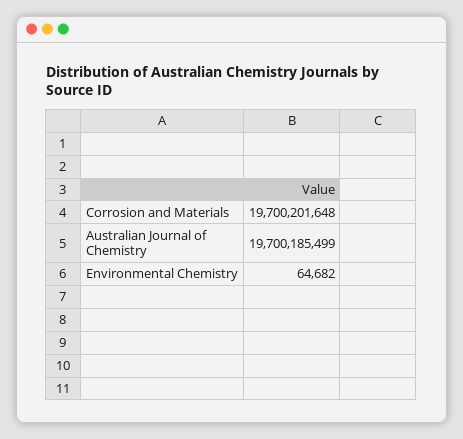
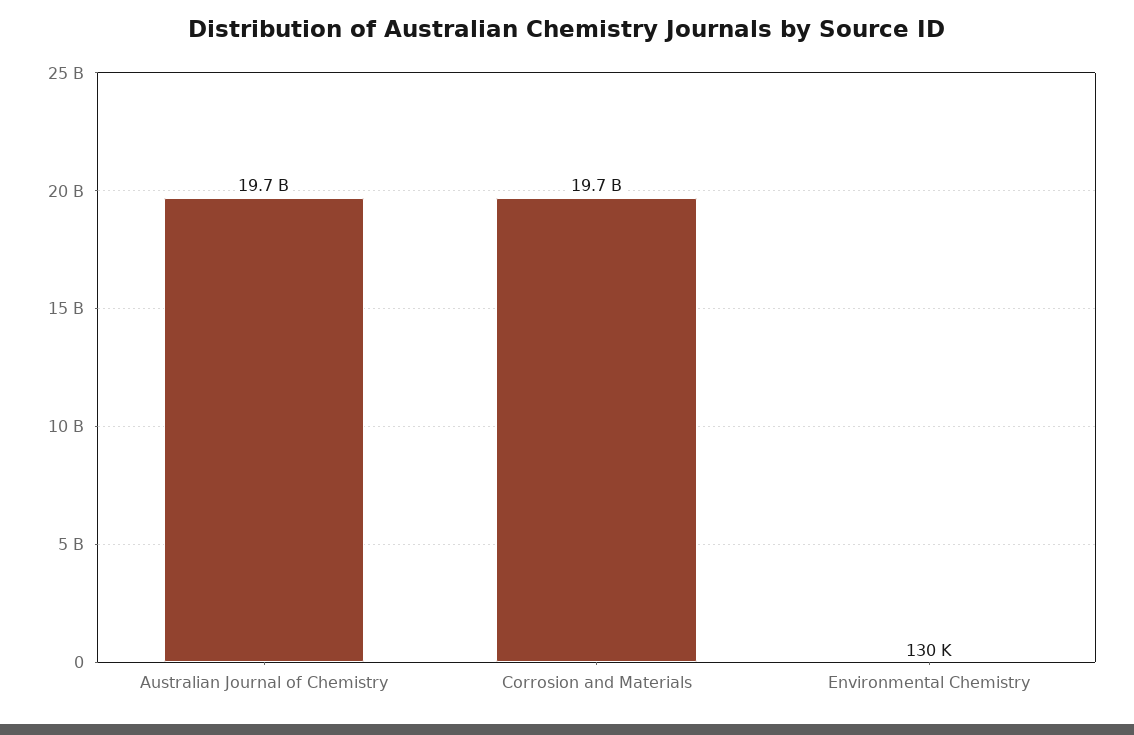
  {
    "Corrosion and Materials": 19700201648,
    "Australian Journal of Chemistry": 19700185499,
-   "Environmental Chemistry": 64682
+   "Environmental Chemistry": 130000
  }

